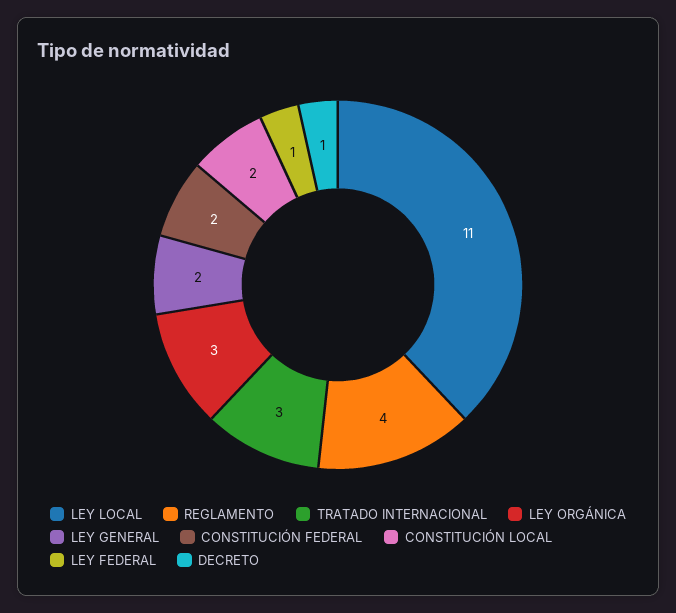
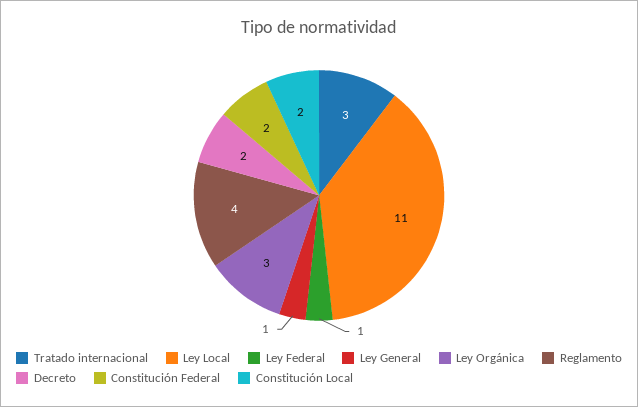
  {
    "LEY LOCAL": 11,
    "REGLAMENTO": 4,
    "TRATADO INTERNACIONAL": 3,
    "LEY ORGÁNICA": 3,
-   "LEY GENERAL": 2,
+   "LEY GENERAL": 1,
    "CONSTITUCIÓN FEDERAL": 2,
    "CONSTITUCIÓN LOCAL": 2,
    "LEY FEDERAL": 1,
-   "DECRETO": 1
+   "DECRETO": 2
  }

